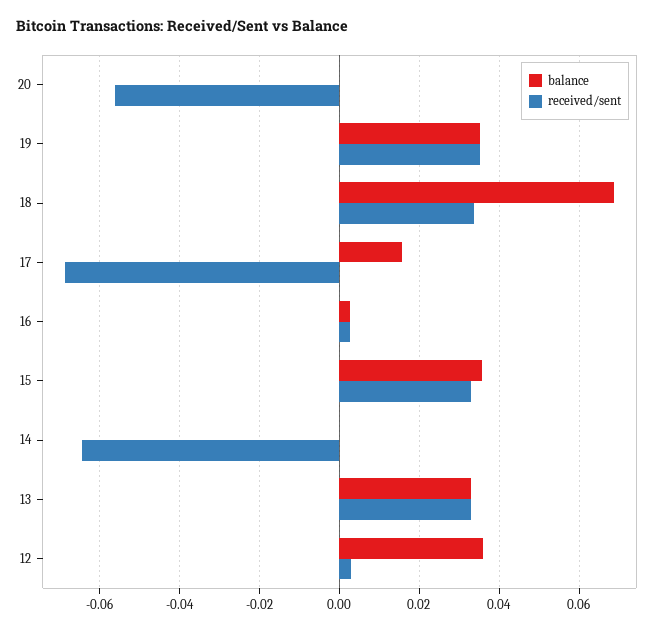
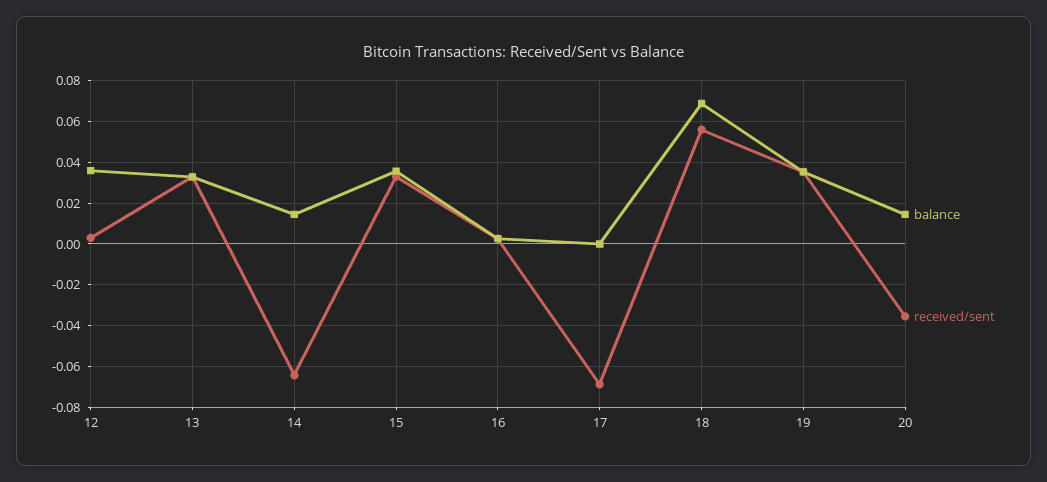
  {
    "balance": {
-     "20": 0,
+     "20": 0.015,
      "19": 0.036,
      "18": 0.068,
-     "17": 0.016,
+     "17": 0,
      "16": 0.002,
      "15": 0.036,
-     "14": 0,
+     "14": 0.015,
      "13": 0.032,
      "12": 0.036
    },
    "received/sent": {
-     "20": -0.056,
+     "20": -0.035,
      "19": 0.036,
-     "18": 0.034,
+     "18": 0.055,
      "17": -0.068,
      "16": 0.002,
      "15": 0.034,
      "14": -0.064,
      "13": 0.032,
      "12": 0.004
    }
  }

